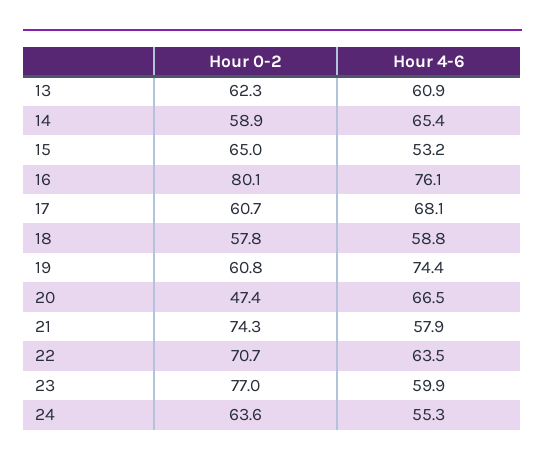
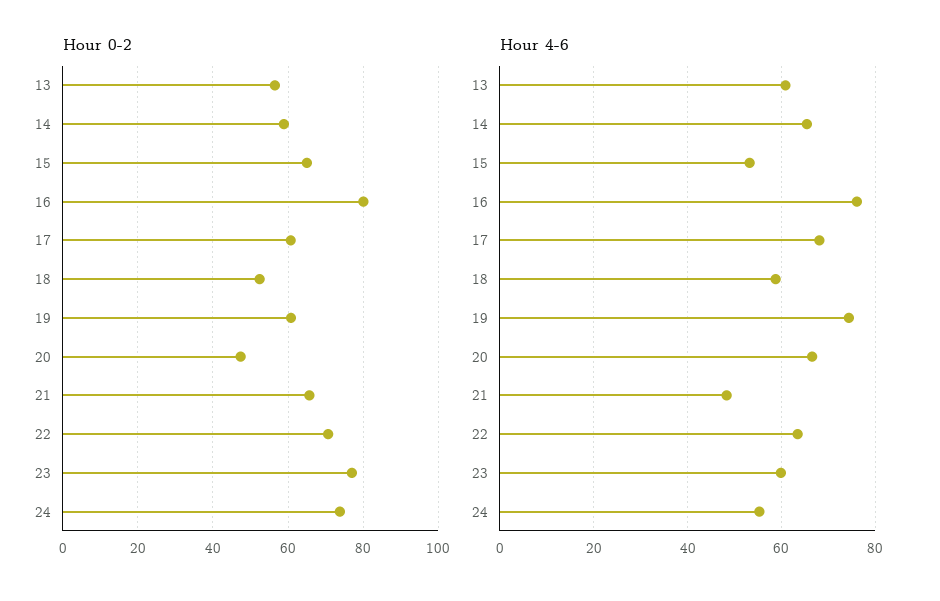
  {
    "Hour 0-2": {
-     "13": 62.3,
+     "13": 56,
      "14": 58.9,
      "15": 65,
      "16": 80.1,
      "17": 60.7,
-     "18": 57.8,
+     "18": 52,
      "19": 60.8,
      "20": 47.4,
-     "21": 74.3,
+     "21": 66,
      "22": 70.7,
      "23": 77,
-     "24": 63.6
+     "24": 74
    },
    "Hour 4-6": {
      "13": 60.9,
      "14": 65.4,
      "15": 53.2,
      "16": 76.1,
      "17": 68.1,
      "18": 58.8,
      "19": 74.4,
      "20": 66.5,
-     "21": 57.9,
+     "21": 48,
      "22": 63.5,
      "23": 59.9,
      "24": 55.3
    }
  }

